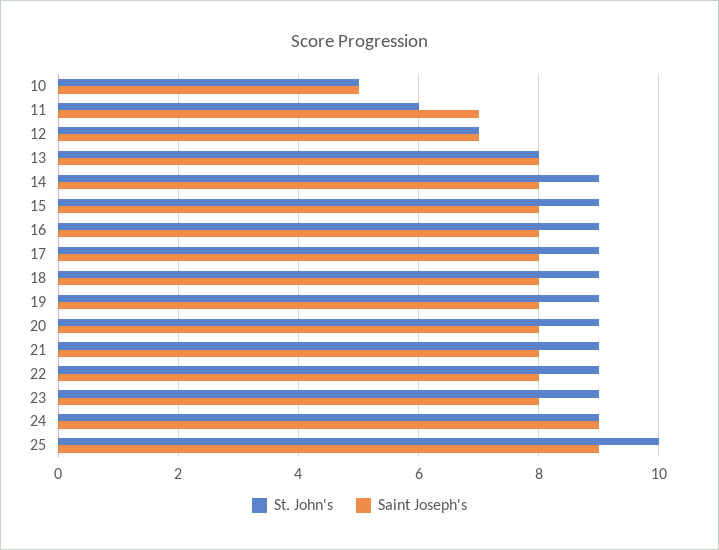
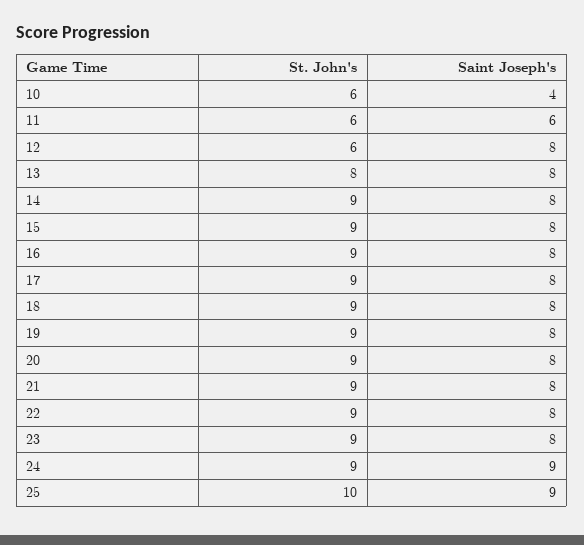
  {
    "St. John's": {
-     "10": 5,
+     "10": 6,
      "11": 6,
-     "12": 7,
+     "12": 6,
      "13": 8,
      "14": 9,
      "15": 9,
      "16": 9,
      "17": 9,
      "18": 9,
      "19": 9,
      "20": 9,
      "21": 9,
      "22": 9,
      "23": 9,
      "24": 9,
      "25": 10
    },
    "Saint Joseph's": {
-     "10": 5,
+     "10": 4,
-     "11": 7,
+     "11": 6,
-     "12": 7,
+     "12": 8,
      "13": 8,
      "14": 8,
      "15": 8,
      "16": 8,
      "17": 8,
      "18": 8,
      "19": 8,
      "20": 8,
      "21": 8,
      "22": 8,
      "23": 8,
      "24": 9,
      "25": 9
    }
  }

